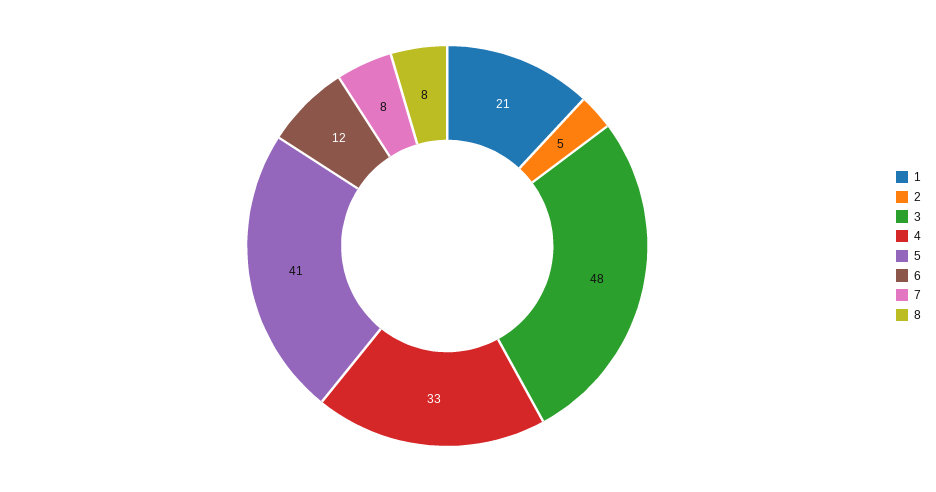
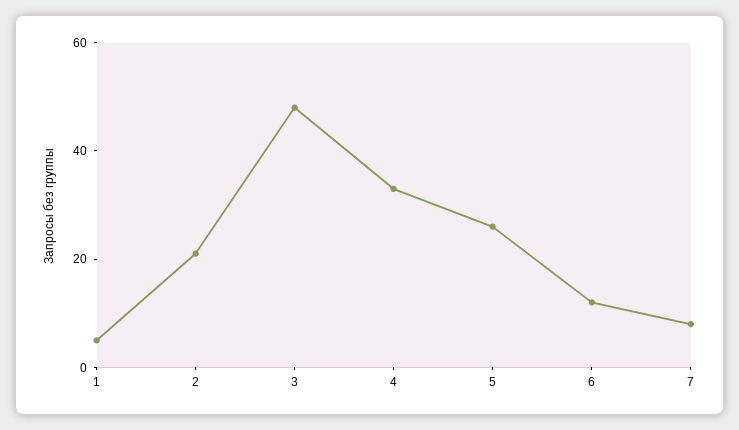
  {
-   "1": 21,
+   "1": 5,
-   "2": 5,
+   "2": 20,
    "3": 48,
    "4": 33,
-   "5": 41,
+   "5": 25,
    "6": 12,
-   "7": 8,
+   "7": 8
-   "8": 8
  }

